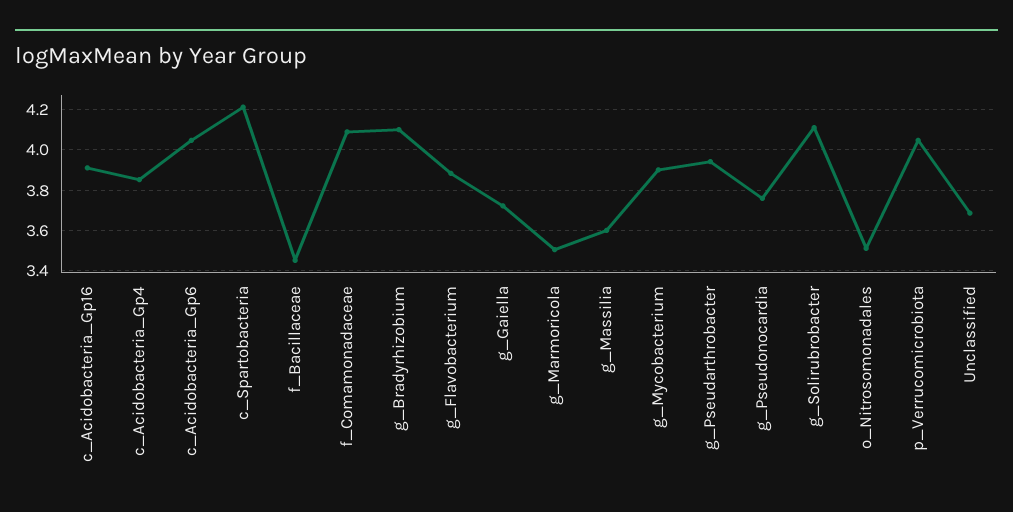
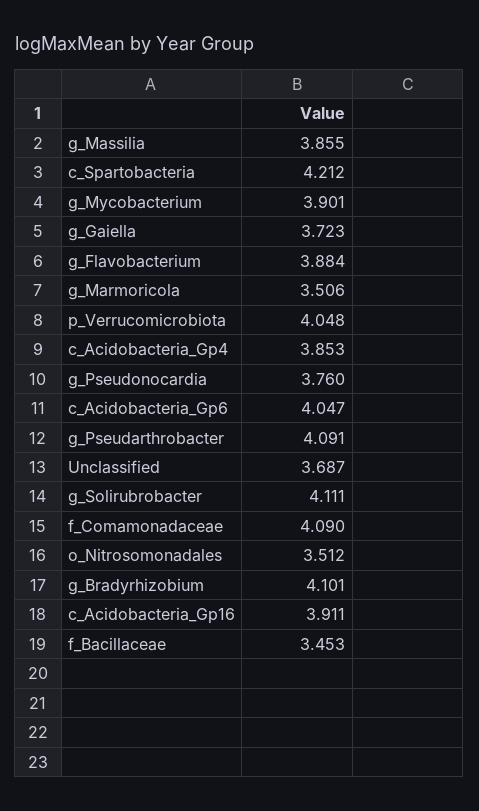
  {
    "c_Acidobacteria_Gp16": 3.911,
    "c_Acidobacteria_Gp4": 3.853,
    "c_Acidobacteria_Gp6": 4.047,
    "c_Spartobacteria": 4.212,
    "f_Bacillaceae": 3.453,
    "f_Comamonadaceae": 4.09,
    "g_Bradyrhizobium": 4.101,
    "g_Flavobacterium": 3.884,
    "g_Gaiella": 3.723,
    "g_Marmoricola": 3.506,
-   "g_Massilia": 3.6,
+   "g_Massilia": 3.855,
    "g_Mycobacterium": 3.901,
-   "g_Pseudarthrobacter": 3.95,
+   "g_Pseudarthrobacter": 4.091,
    "g_Pseudonocardia": 3.76,
    "g_Solirubrobacter": 4.111,
    "o_Nitrosomonadales": 3.512,
    "p_Verrucomicrobiota": 4.048,
    "Unclassified": 3.687
  }

